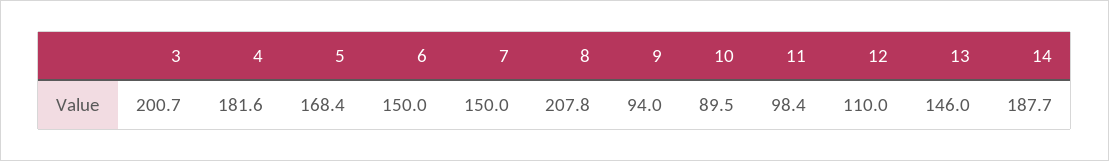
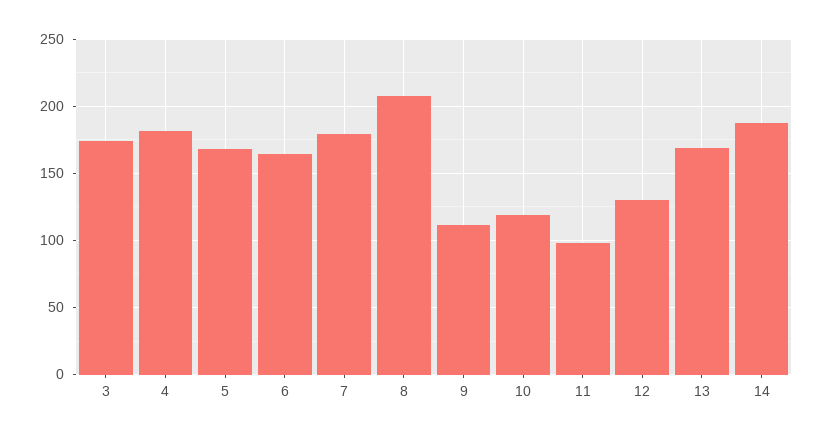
  {
-   "3": 200.7,
+   "3": 175,
    "4": 181.6,
    "5": 168.4,
-   "6": 150,
+   "6": 165,
-   "7": 150,
+   "7": 180,
    "8": 207.8,
-   "9": 94,
+   "9": 110,
-   "10": 89.5,
+   "10": 120,
    "11": 98.4,
-   "12": 110,
+   "12": 130,
-   "13": 146,
+   "13": 170,
    "14": 187.7
  }

